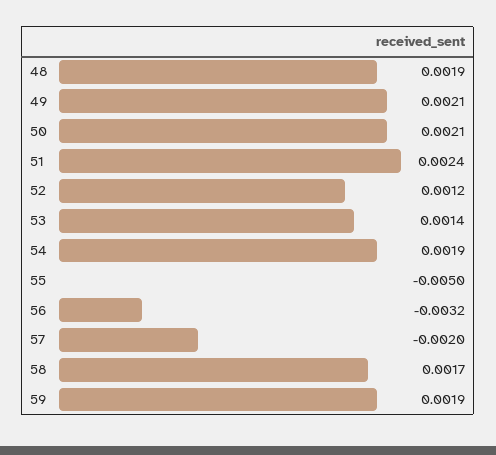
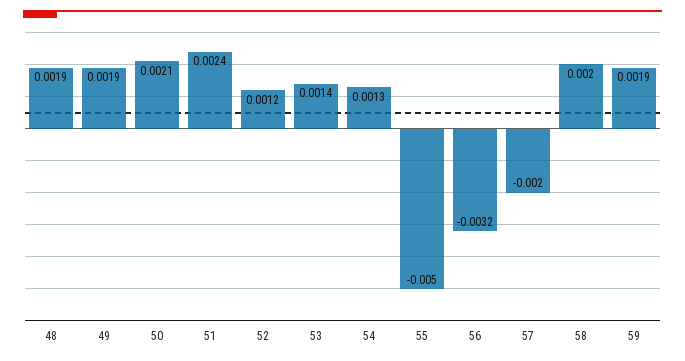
  {
    "48": 0.0019,
-   "49": 0.0021,
+   "49": 0.0019,
    "50": 0.0021,
    "51": 0.0024,
    "52": 0.0012,
    "53": 0.0014,
-   "54": 0.0019,
+   "54": 0.0013,
    "55": -0.005,
    "56": -0.0032,
    "57": -0.002,
-   "58": 0.0017,
+   "58": 0.002,
    "59": 0.0019
  }

